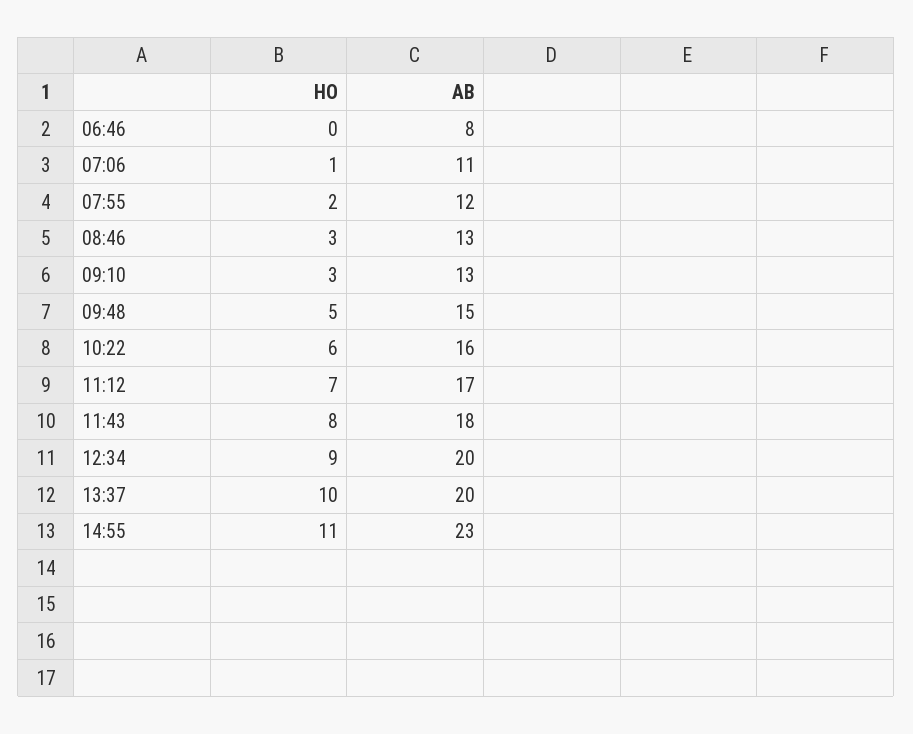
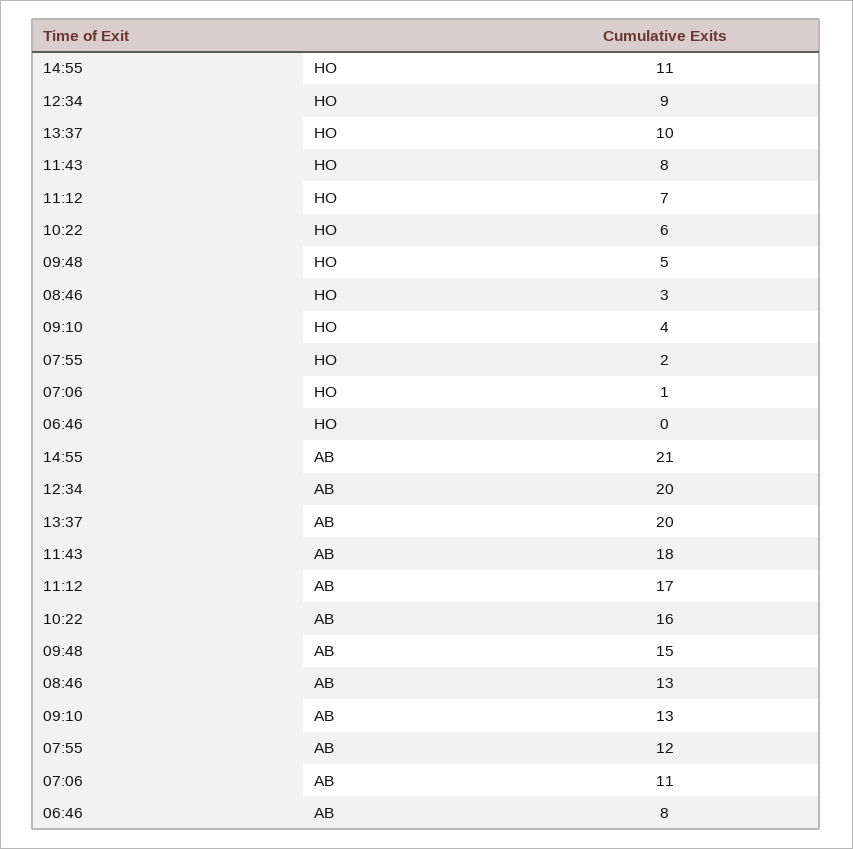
  {
    "HO": {
      "06:46": 0,
      "07:06": 1,
      "07:55": 2,
      "08:46": 3,
-     "09:10": 3,
+     "09:10": 4,
      "09:48": 5,
      "10:22": 6,
      "11:12": 7,
      "11:43": 8,
      "12:34": 9,
      "13:37": 10,
      "14:55": 11
    },
    "AB": {
      "06:46": 8,
      "07:06": 11,
      "07:55": 12,
      "08:46": 13,
      "09:10": 13,
      "09:48": 15,
      "10:22": 16,
      "11:12": 17,
      "11:43": 18,
      "12:34": 20,
      "13:37": 20,
-     "14:55": 23
+     "14:55": 21
    }
  }

